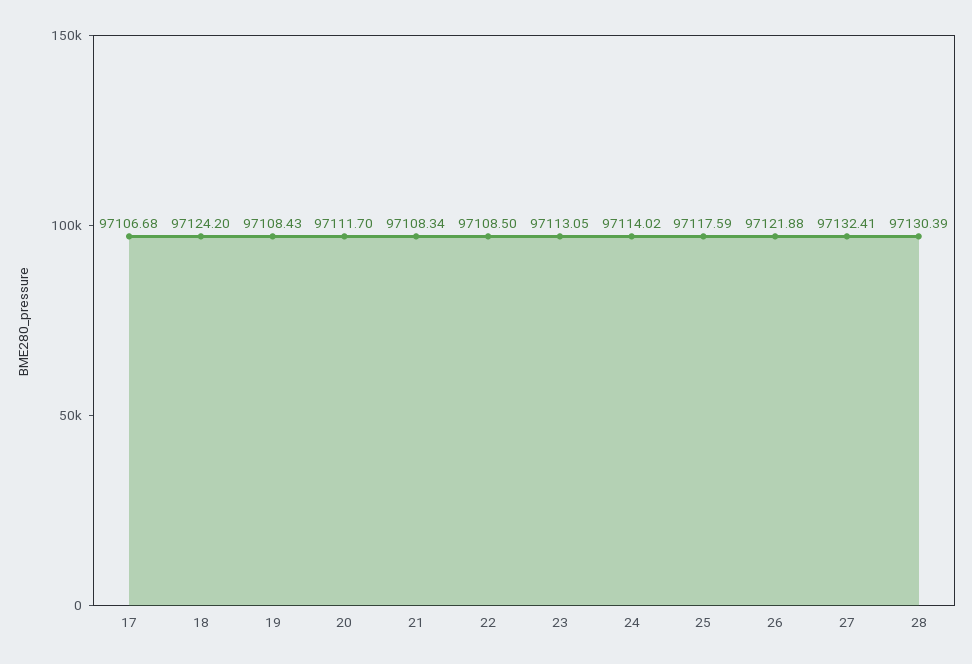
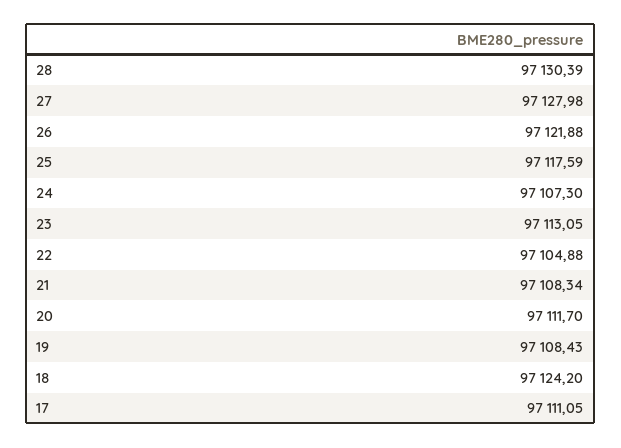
  {
-   "17": 97106.68,
+   "17": 97111.05,
    "18": 97124.2,
    "19": 97108.43,
    "20": 97111.7,
    "21": 97108.34,
-   "22": 97108.5,
+   "22": 97104.88,
    "23": 97113.05,
-   "24": 97114.02,
+   "24": 97107.3,
    "25": 97117.59,
    "26": 97121.88,
-   "27": 97132.41,
+   "27": 97127.98,
    "28": 97130.39
  }

